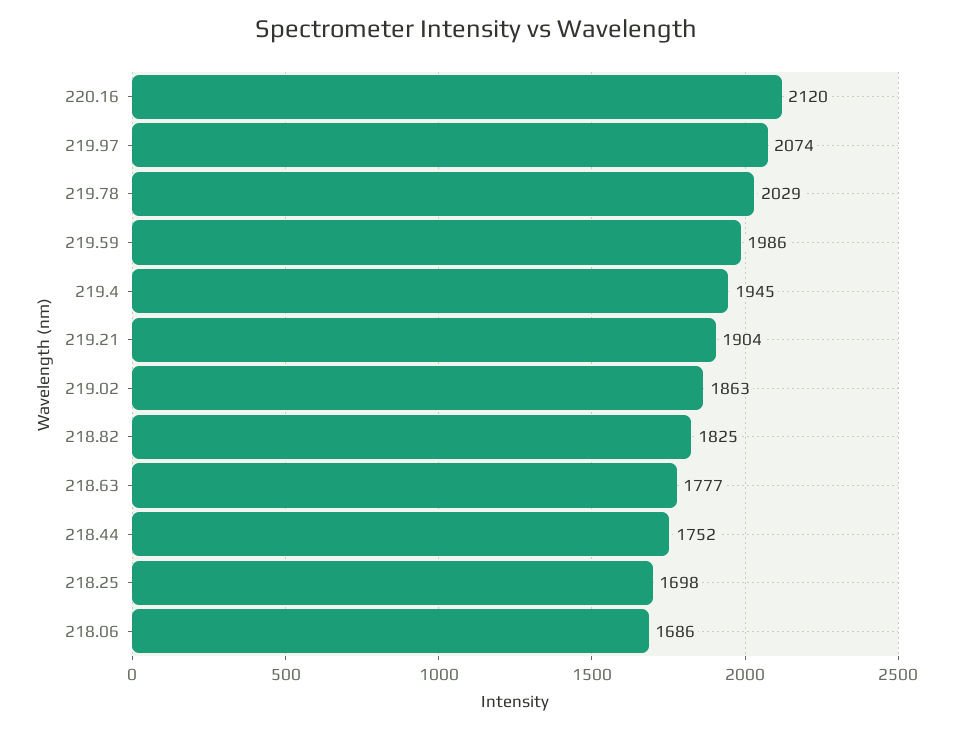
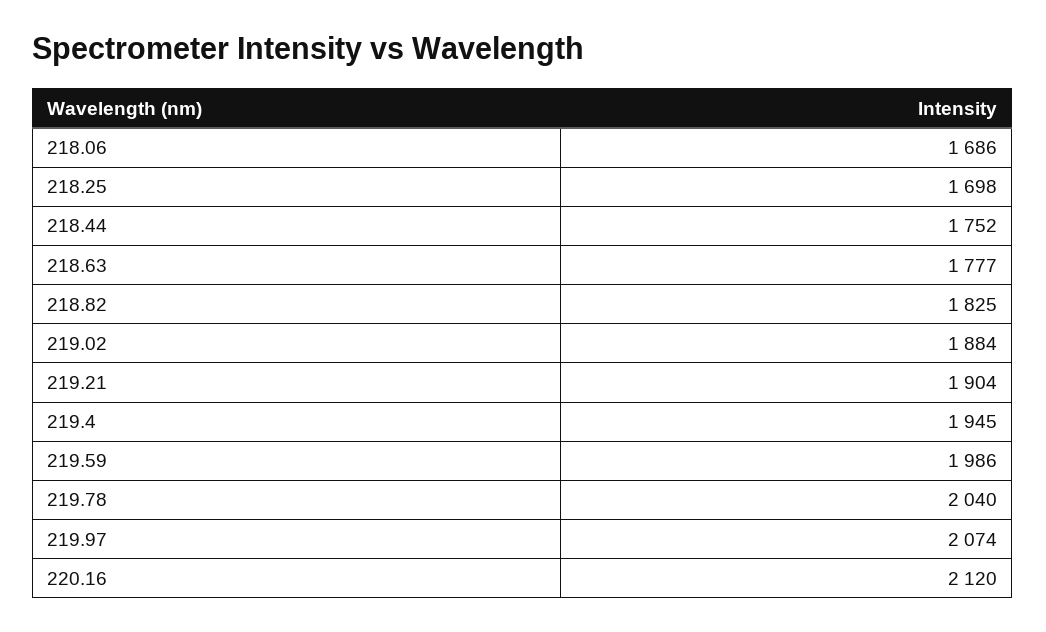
  {
    "220.16": 2120,
    "219.97": 2074,
-   "219.78": 2029,
+   "219.78": 2040,
    "219.59": 1986,
    "219.4": 1945,
    "219.21": 1904,
-   "219.02": 1863,
+   "219.02": 1884,
    "218.82": 1825,
    "218.63": 1777,
    "218.44": 1752,
    "218.25": 1698,
    "218.06": 1686
  }

